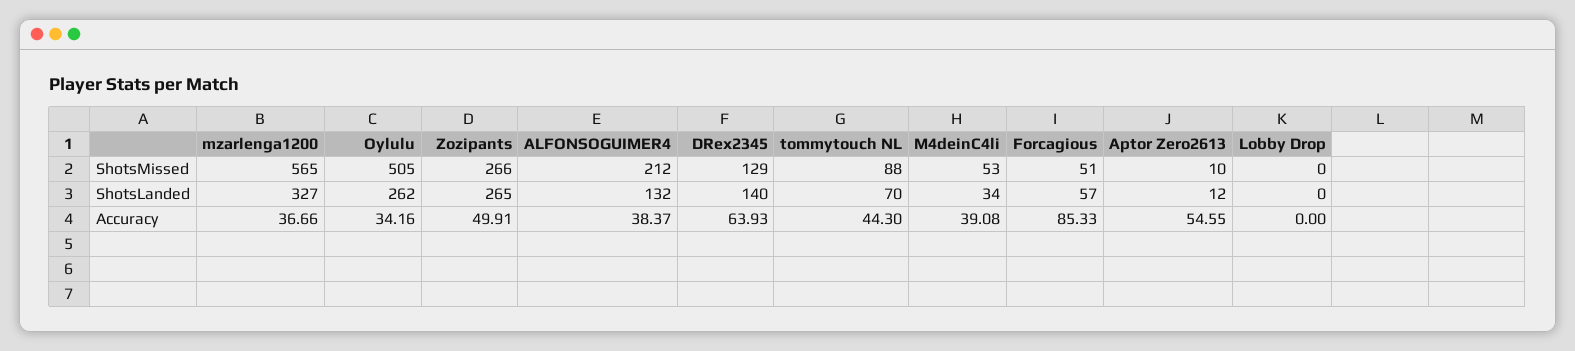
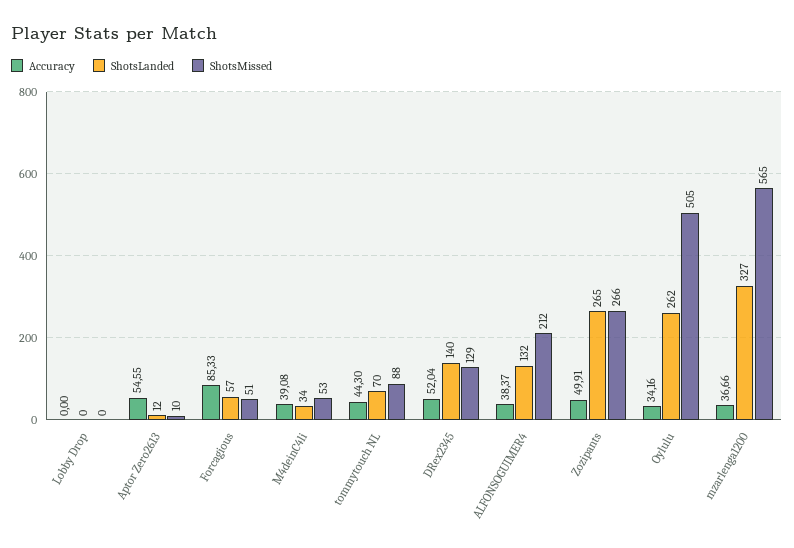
  {
    "ShotsMissed": {
      "mzarlenga1200": 565,
      "Oylulu": 505,
      "Zozipants": 266,
      "ALFONSOGUIMER4": 212,
      "DRex2345": 129,
      "tommytouch NL": 88,
      "M4deinC4li": 53,
      "Forcagious": 51,
      "Aptor Zero2613": 10,
      "Lobby Drop": 0
    },
    "ShotsLanded": {
      "mzarlenga1200": 327,
      "Oylulu": 262,
      "Zozipants": 265,
      "ALFONSOGUIMER4": 132,
      "DRex2345": 140,
      "tommytouch NL": 70,
      "M4deinC4li": 34,
      "Forcagious": 57,
      "Aptor Zero2613": 12,
      "Lobby Drop": 0
    },
    "Accuracy": {
      "mzarlenga1200": 36.66,
      "Oylulu": 34.16,
      "Zozipants": 49.91,
      "ALFONSOGUIMER4": 38.37,
-     "DRex2345": 63.93,
+     "DRex2345": 52.04,
      "tommytouch NL": 44.3,
      "M4deinC4li": 39.08,
      "Forcagious": 85.33,
      "Aptor Zero2613": 54.55,
      "Lobby Drop": 0
    }
  }

